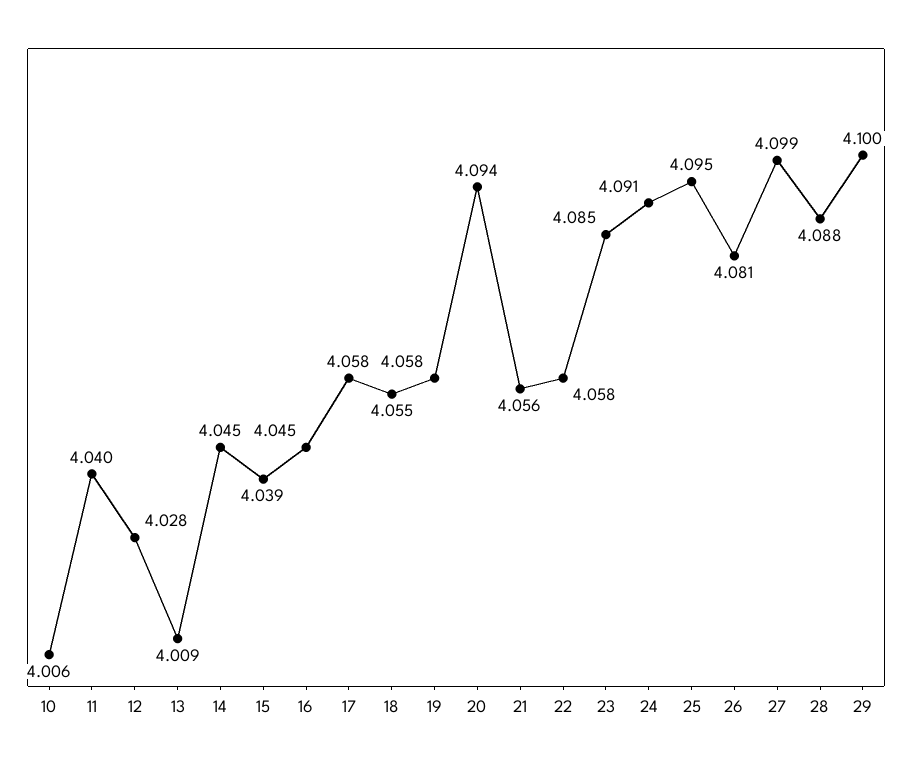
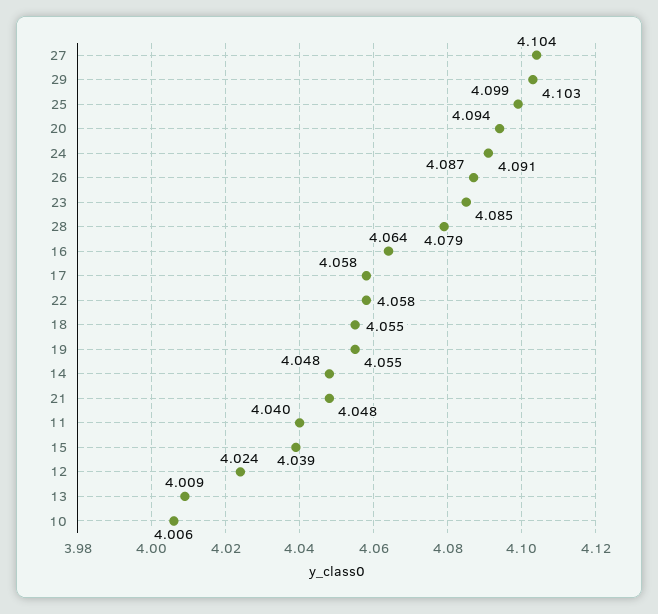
  {
    "10": 4.006,
    "11": 4.04,
-   "12": 4.028,
+   "12": 4.024,
    "13": 4.009,
-   "14": 4.045,
+   "14": 4.048,
    "15": 4.039,
-   "16": 4.045,
+   "16": 4.064,
    "17": 4.058,
    "18": 4.055,
-   "19": 4.058,
+   "19": 4.055,
    "20": 4.094,
-   "21": 4.056,
+   "21": 4.048,
    "22": 4.058,
    "23": 4.085,
    "24": 4.091,
-   "25": 4.095,
+   "25": 4.099,
-   "26": 4.081,
+   "26": 4.087,
-   "27": 4.099,
+   "27": 4.104,
-   "28": 4.088,
+   "28": 4.079,
-   "29": 4.1
+   "29": 4.103
  }

